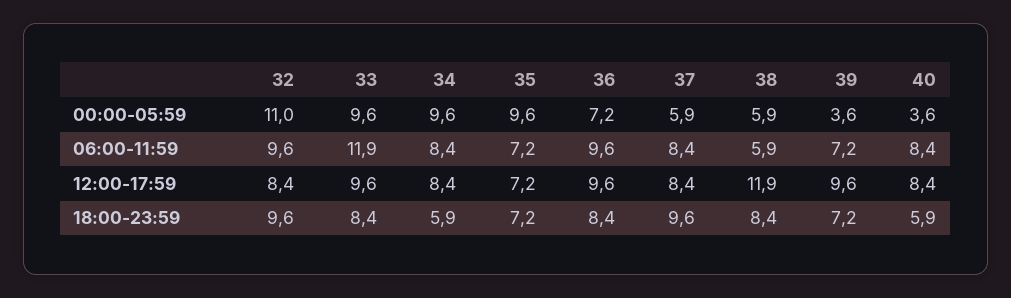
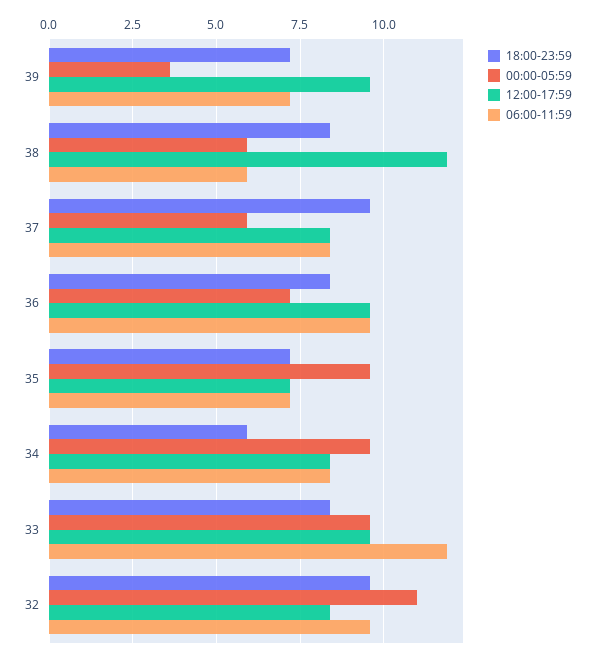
  {
    "00:00-05:59": {
      "32": 11,
      "33": 9.6,
      "34": 9.6,
      "35": 9.6,
      "36": 7.2,
      "37": 5.9,
      "38": 5.9,
-     "39": 3.6,
+     "39": 3.6
-     "40": 3.6
    },
    "06:00-11:59": {
      "32": 9.6,
      "33": 11.9,
      "34": 8.4,
      "35": 7.2,
      "36": 9.6,
      "37": 8.4,
      "38": 5.9,
-     "39": 7.2,
+     "39": 7.2
-     "40": 8.4
    },
    "12:00-17:59": {
      "32": 8.4,
      "33": 9.6,
      "34": 8.4,
      "35": 7.2,
      "36": 9.6,
      "37": 8.4,
      "38": 11.9,
-     "39": 9.6,
+     "39": 9.6
-     "40": 8.4
    },
    "18:00-23:59": {
      "32": 9.6,
      "33": 8.4,
      "34": 5.9,
      "35": 7.2,
      "36": 8.4,
      "37": 9.6,
      "38": 8.4,
-     "39": 7.2,
+     "39": 7.2
-     "40": 5.9
    }
  }

